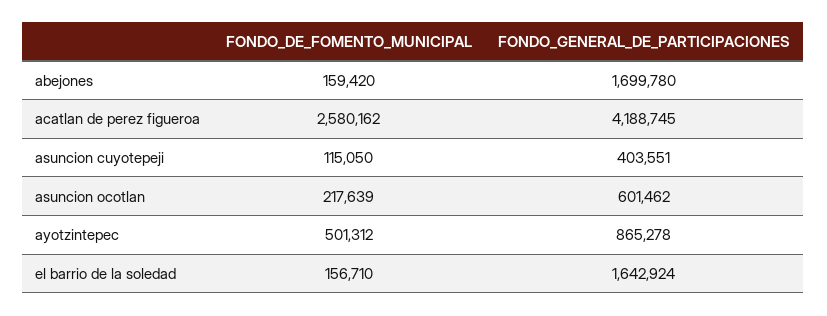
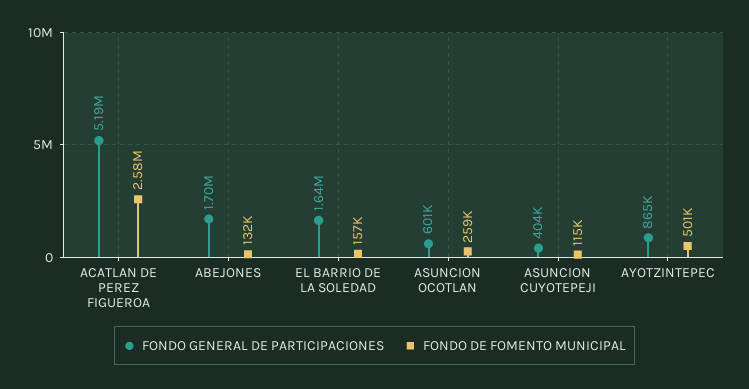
  {
    "FONDO_DE_FOMENTO_MUNICIPAL": {
-     "abejones": 159420,
+     "abejones": 132000,
      "acatlan de perez figueroa": 2580162,
      "asuncion cuyotepeji": 115050,
-     "asuncion ocotlan": 217639,
+     "asuncion ocotlan": 259000,
      "ayotzintepec": 501312,
      "el barrio de la soledad": 156710
    },
    "FONDO_GENERAL_DE_PARTICIPACIONES": {
      "abejones": 1699780,
-     "acatlan de perez figueroa": 4188745,
+     "acatlan de perez figueroa": 5190000,
      "asuncion cuyotepeji": 403551,
      "asuncion ocotlan": 601462,
      "ayotzintepec": 865278,
      "el barrio de la soledad": 1642924
    }
  }

